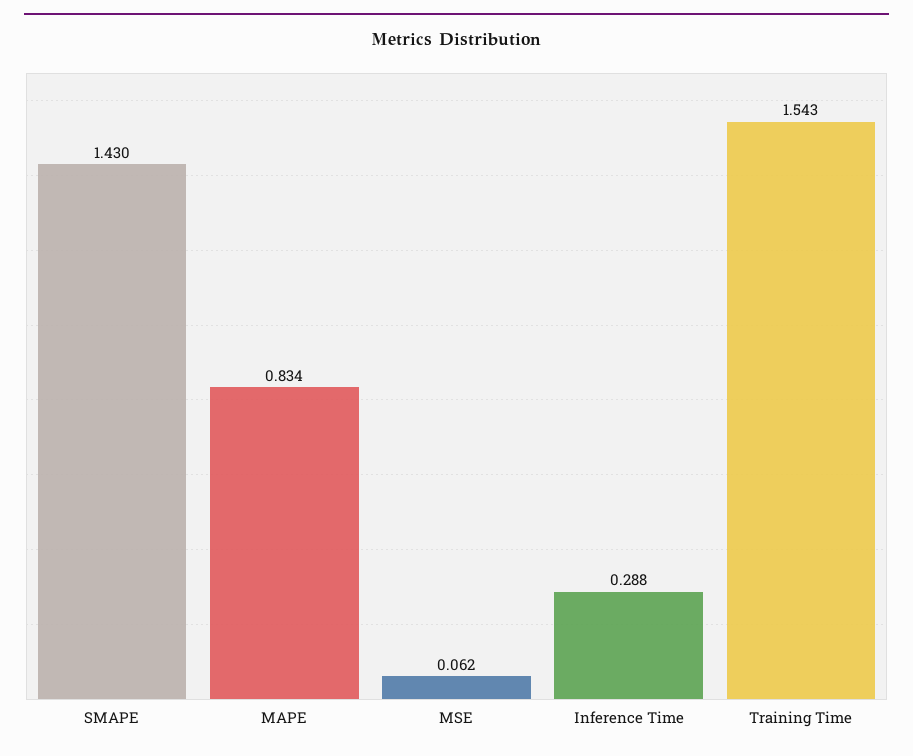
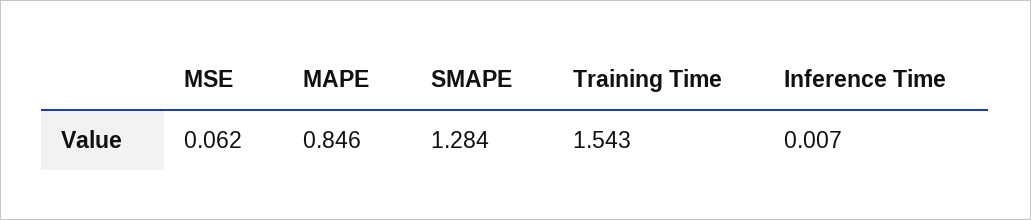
  {
-   "SMAPE": 1.43,
+   "SMAPE": 1.284,
-   "MAPE": 0.834,
+   "MAPE": 0.846,
    "MSE": 0.062,
-   "Inference Time": 0.288,
+   "Inference Time": 0.007,
    "Training Time": 1.543
  }

